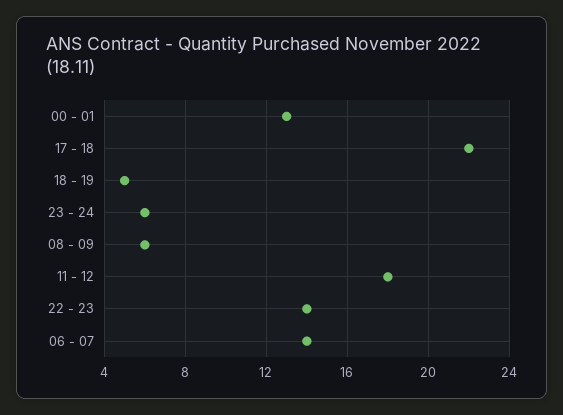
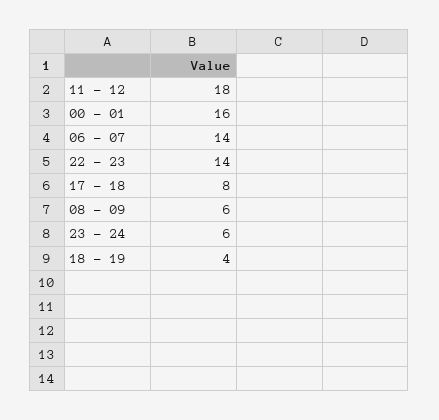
  {
-   "00 - 01": 13,
+   "00 - 01": 16,
-   "17 - 18": 22,
+   "17 - 18": 8,
-   "18 - 19": 5,
+   "18 - 19": 4,
    "23 - 24": 6,
    "08 - 09": 6,
    "11 - 12": 18,
    "22 - 23": 14,
    "06 - 07": 14
  }

